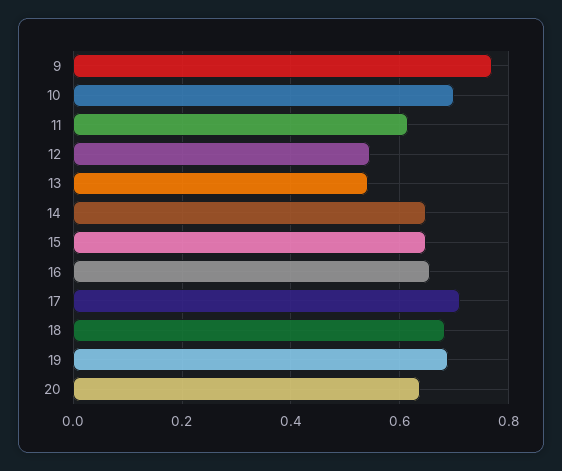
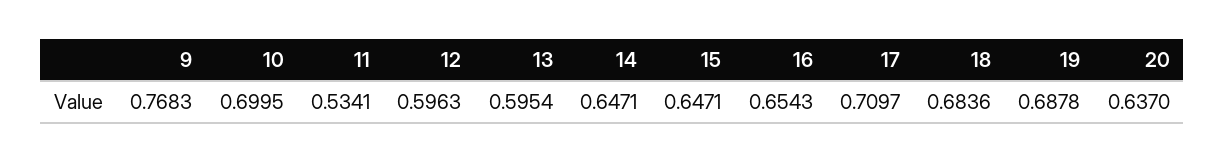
  {
    "9": 0.7683,
    "10": 0.6995,
-   "11": 0.62,
+   "11": 0.5341,
-   "12": 0.54,
+   "12": 0.5963,
-   "13": 0.54,
+   "13": 0.5954,
    "14": 0.6471,
    "15": 0.6471,
    "16": 0.6543,
    "17": 0.7097,
    "18": 0.6836,
    "19": 0.6878,
    "20": 0.637
  }

